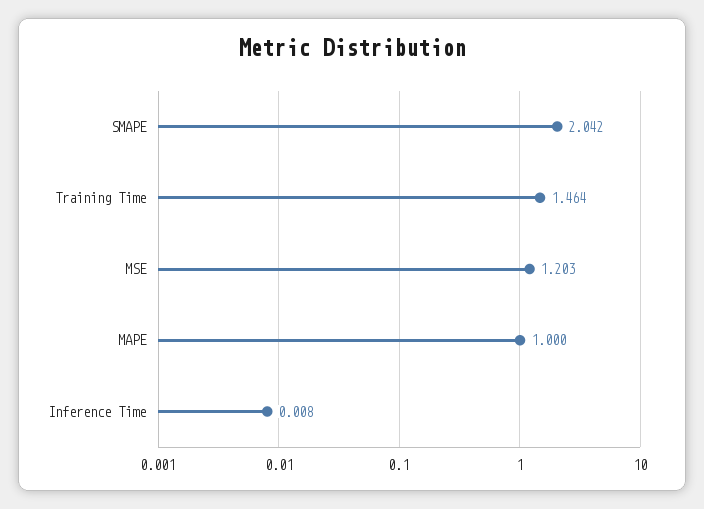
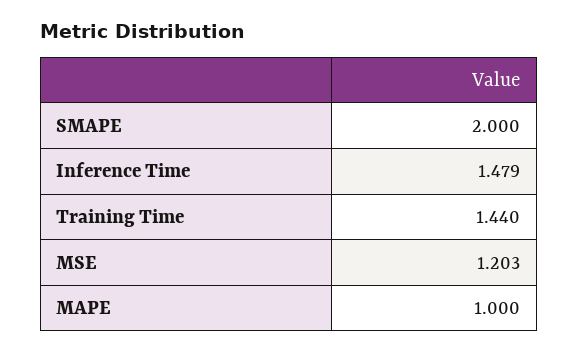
  {
-   "SMAPE": 2.042,
+   "SMAPE": 2,
-   "Training Time": 1.464,
+   "Training Time": 1.44,
    "MSE": 1.203,
    "MAPE": 1,
-   "Inference Time": 0.008
+   "Inference Time": 1.479
  }

